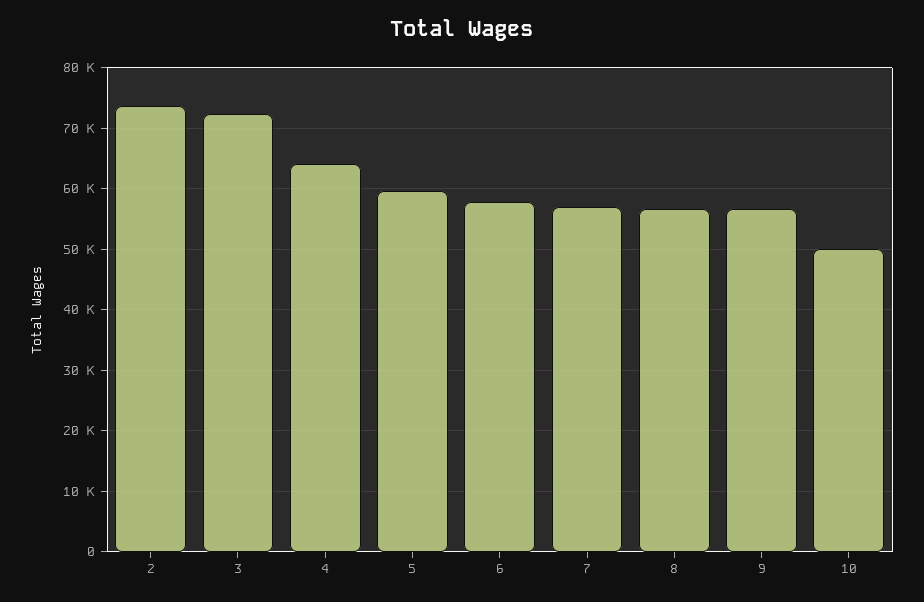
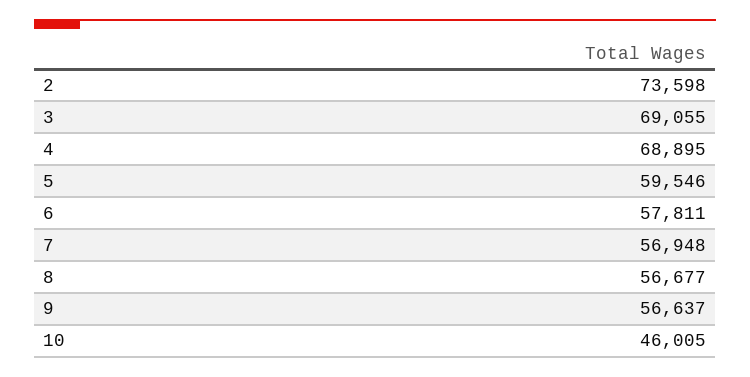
  {
    "2": 73598,
-   "3": 72000,
+   "3": 69055,
-   "4": 64000,
+   "4": 68895,
    "5": 59546,
    "6": 57811,
    "7": 56948,
    "8": 56677,
    "9": 56637,
-   "10": 50000
+   "10": 46005
  }

